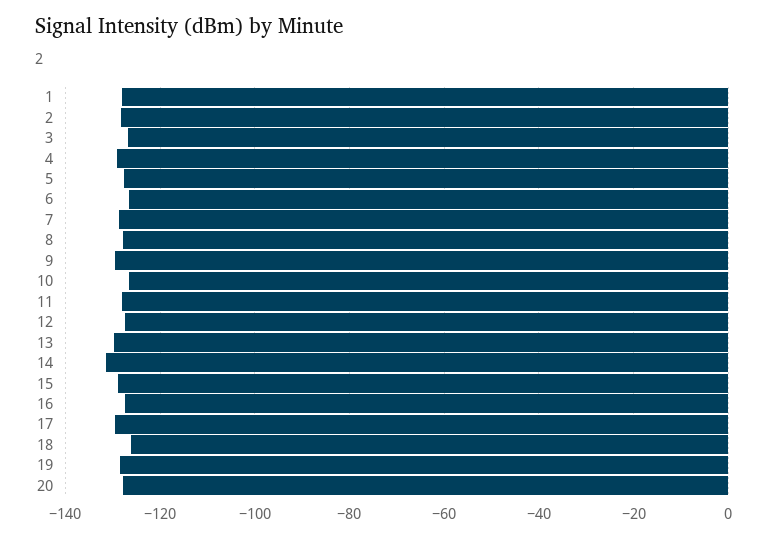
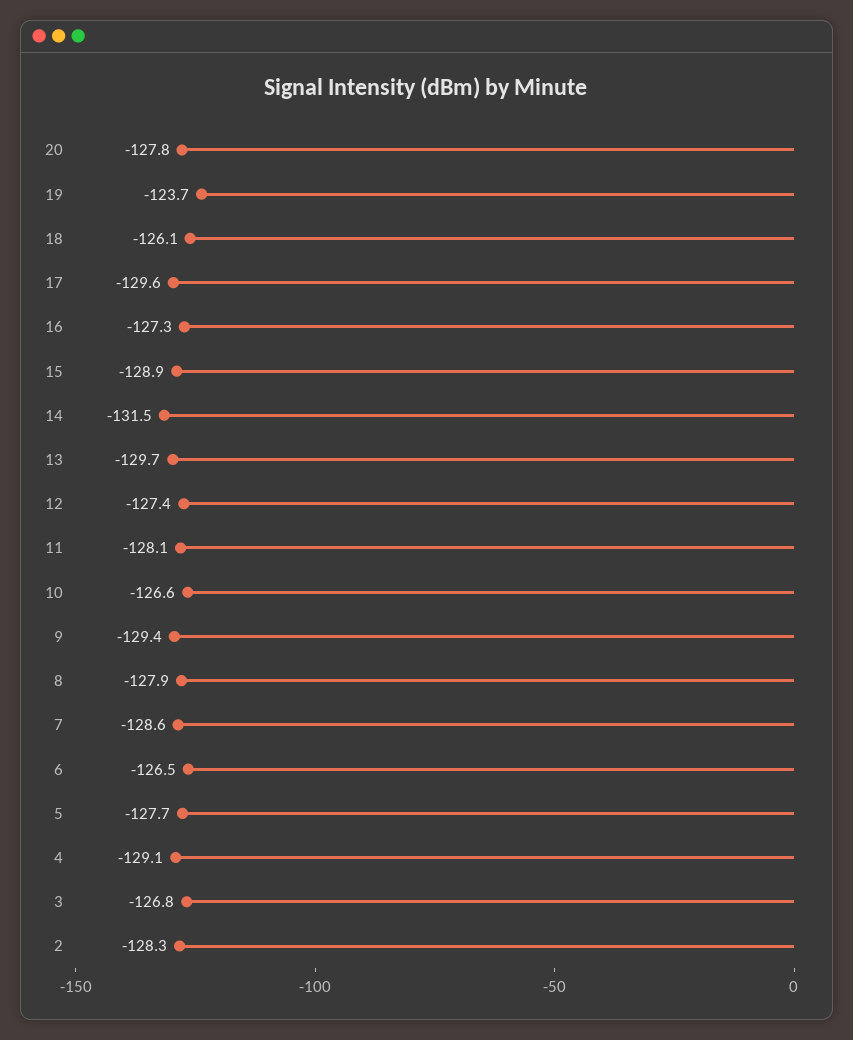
  {
-   "1": -128,
    "2": -128.3,
    "3": -126.8,
    "4": -129.1,
    "5": -127.7,
    "6": -126.5,
    "7": -128.6,
    "8": -127.9,
    "9": -129.4,
    "10": -126.6,
    "11": -128.1,
    "12": -127.4,
    "13": -129.7,
    "14": -131.5,
    "15": -128.9,
    "16": -127.3,
    "17": -129.6,
    "18": -126.1,
-   "19": -128,
+   "19": -123.7,
    "20": -127.8
  }

